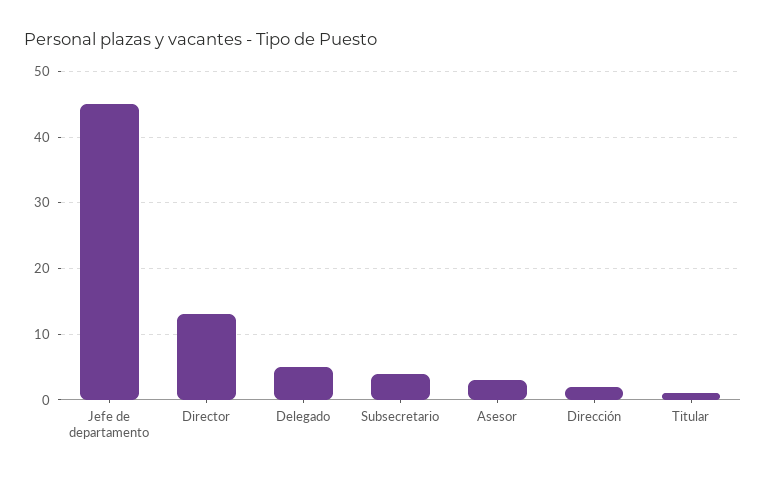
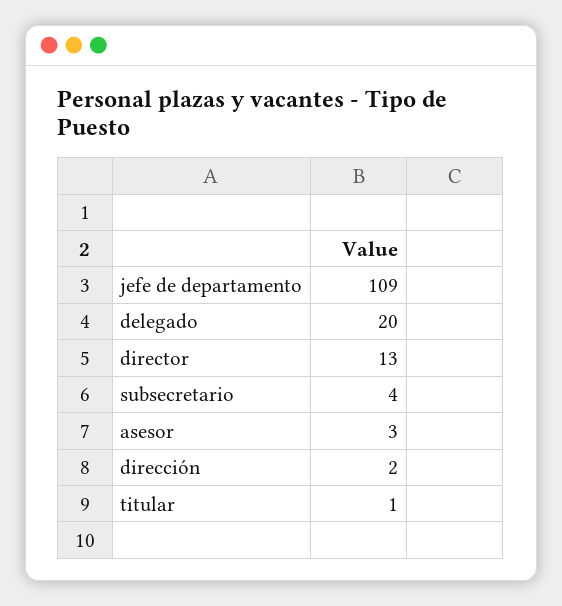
  {
-   "Jefe de departamento": 45,
+   "Jefe de departamento": 109,
    "Director": 13,
-   "Delegado": 5,
+   "Delegado": 20,
    "Subsecretario": 4,
    "Asesor": 3,
    "Dirección": 2,
    "Titular": 1
  }

